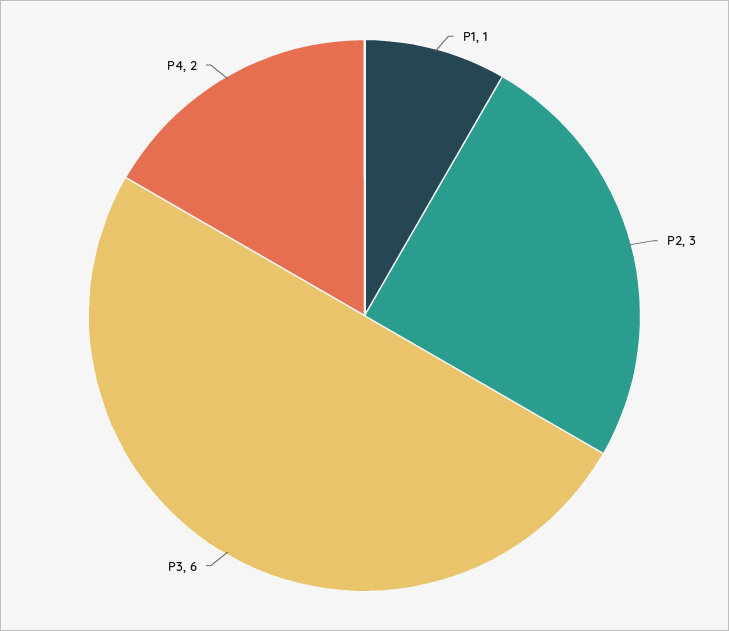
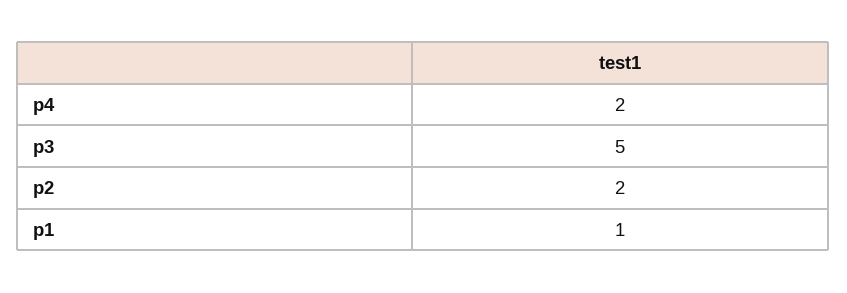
  {
    "P1": 1,
-   "P2": 3,
+   "P2": 2,
-   "P3": 6,
+   "P3": 5,
    "P4": 2
  }

